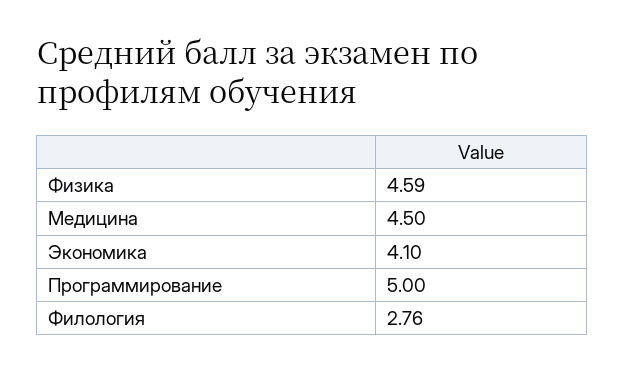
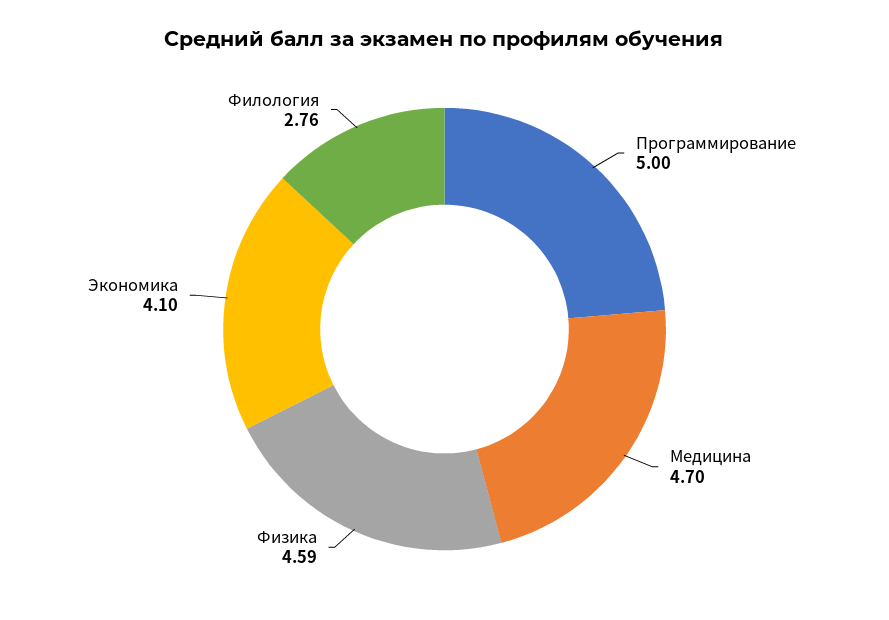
  {
    "Физика": 4.59,
-   "Медицина": 4.5,
+   "Медицина": 4.7,
    "Экономика": 4.1,
    "Программирование": 5,
    "Филология": 2.76
  }

